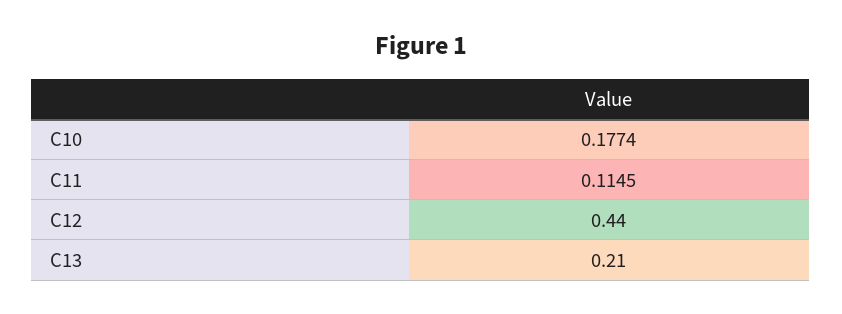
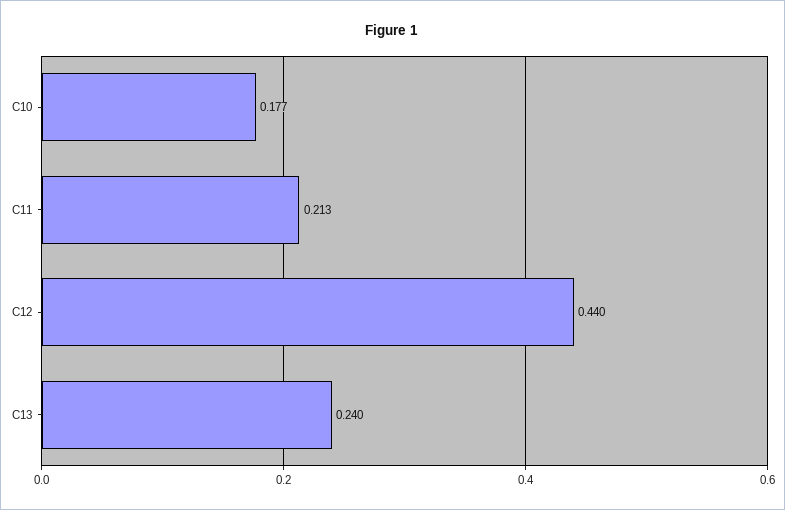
  {
    "C10": 0.1774,
-   "C11": 0.1145,
+   "C11": 0.213,
    "C12": 0.44,
-   "C13": 0.21
+   "C13": 0.24
  }

